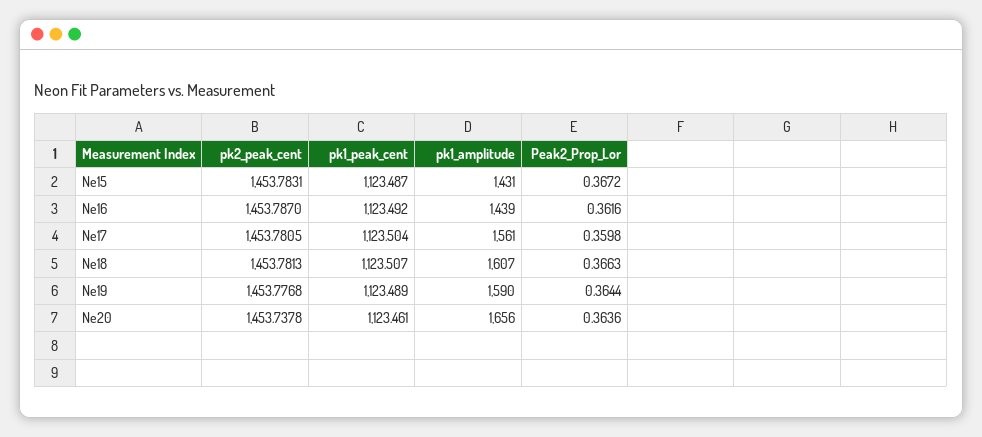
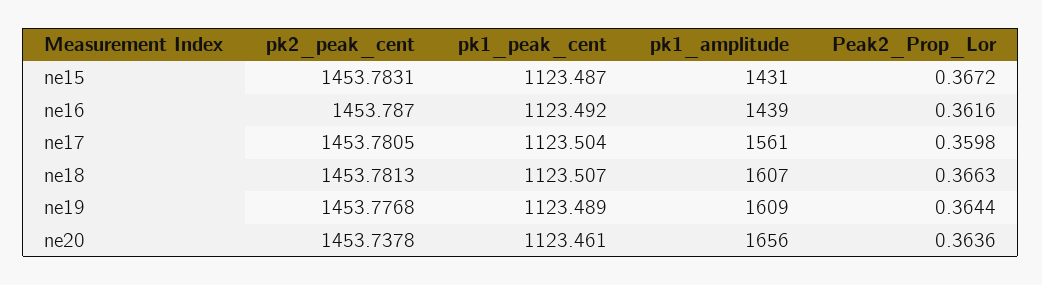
  {
    "pk2_peak_cent": {
      "Ne15": 1453.7831,
      "Ne16": 1453.787,
      "Ne17": 1453.7805,
      "Ne18": 1453.7813,
      "Ne19": 1453.7768,
      "Ne20": 1453.7378
    },
    "pk1_peak_cent": {
      "Ne15": 1123.487,
      "Ne16": 1123.492,
      "Ne17": 1123.504,
      "Ne18": 1123.507,
      "Ne19": 1123.489,
      "Ne20": 1123.461
    },
    "pk1_amplitude": {
      "Ne15": 1431,
      "Ne16": 1439,
      "Ne17": 1561,
      "Ne18": 1607,
-     "Ne19": 1590,
+     "Ne19": 1609,
      "Ne20": 1656
    },
    "Peak2_Prop_Lor": {
      "Ne15": 0.3672,
      "Ne16": 0.3616,
      "Ne17": 0.3598,
      "Ne18": 0.3663,
      "Ne19": 0.3644,
      "Ne20": 0.3636
    }
  }

